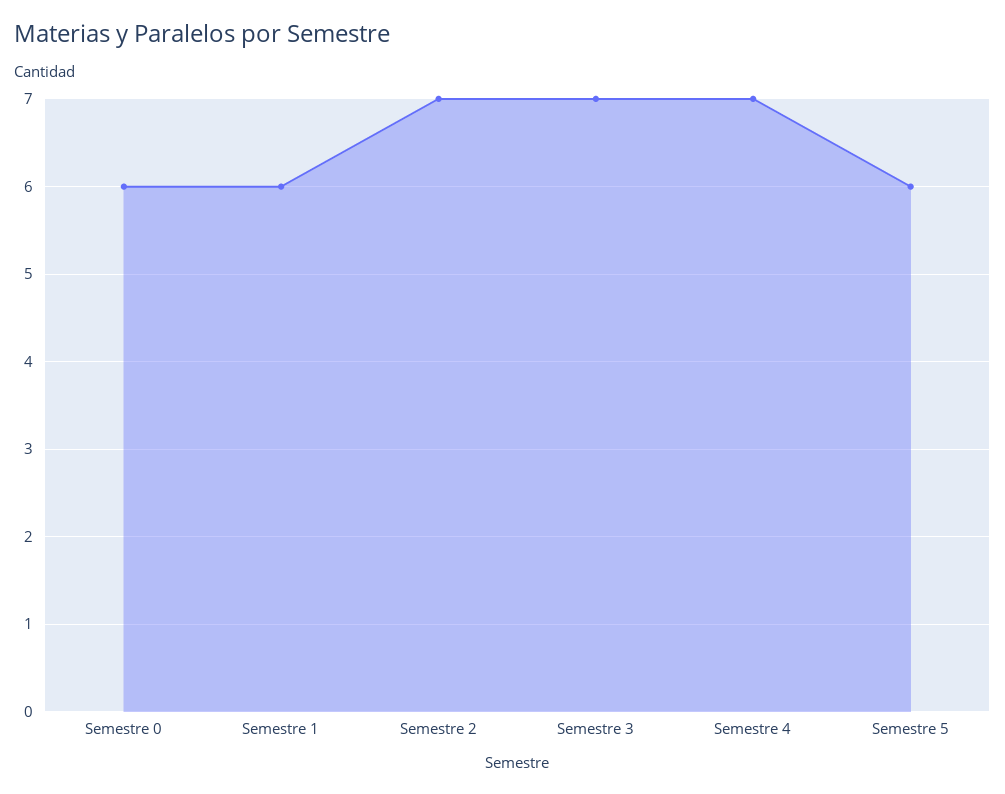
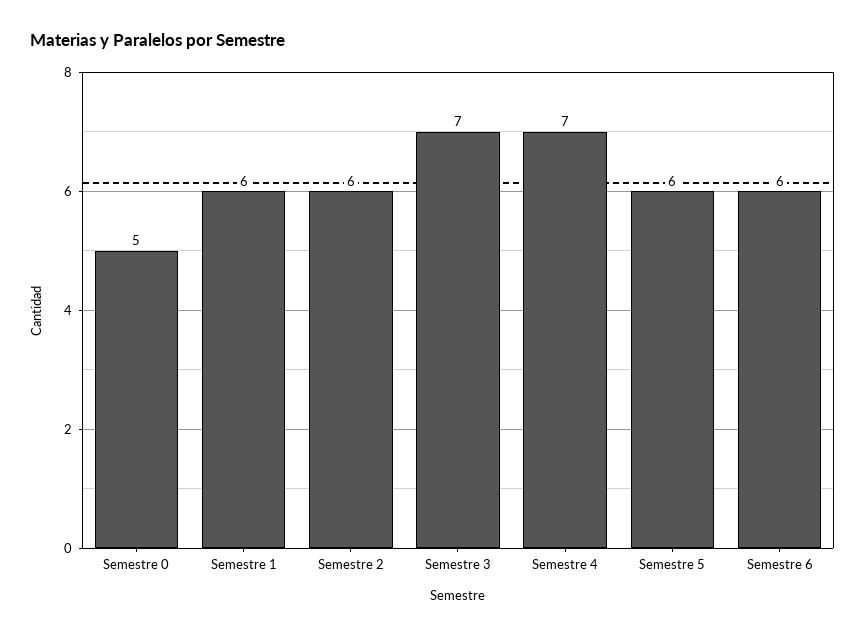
  {
-   "Semestre 0": 6,
+   "Semestre 0": 5,
    "Semestre 1": 6,
-   "Semestre 2": 7,
+   "Semestre 2": 6,
    "Semestre 3": 7,
    "Semestre 4": 7,
-   "Semestre 5": 6
+   "Semestre 5": 6,
+   "Semestre 6": 6
  }

